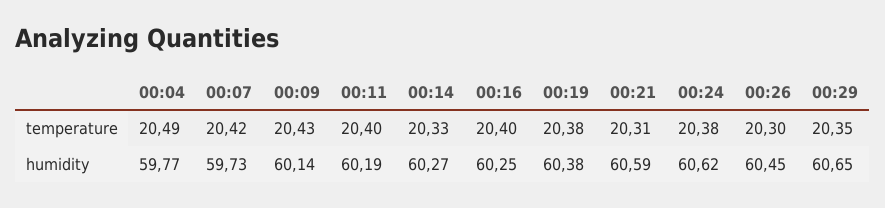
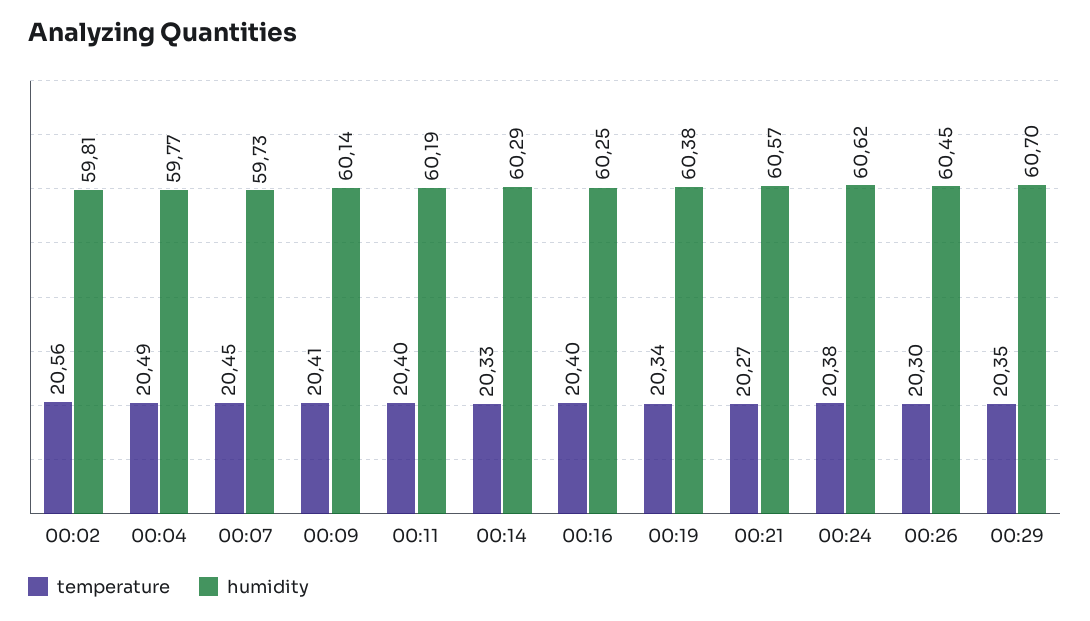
  {
    "temperature": {
      "00:04": 20.49,
-     "00:07": 20.42,
+     "00:07": 20.45,
-     "00:09": 20.43,
+     "00:09": 20.41,
      "00:11": 20.4,
      "00:14": 20.33,
      "00:16": 20.4,
-     "00:19": 20.38,
+     "00:19": 20.34,
-     "00:21": 20.31,
+     "00:21": 20.27,
      "00:24": 20.38,
      "00:26": 20.3,
-     "00:29": 20.35
+     "00:29": 20.35,
+     "00:02": 20.56
    },
    "humidity": {
      "00:04": 59.77,
      "00:07": 59.73,
      "00:09": 60.14,
      "00:11": 60.19,
-     "00:14": 60.27,
+     "00:14": 60.29,
      "00:16": 60.25,
      "00:19": 60.38,
-     "00:21": 60.59,
+     "00:21": 60.57,
      "00:24": 60.62,
      "00:26": 60.45,
-     "00:29": 60.65
+     "00:29": 60.7,
+     "00:02": 59.81
    }
  }

